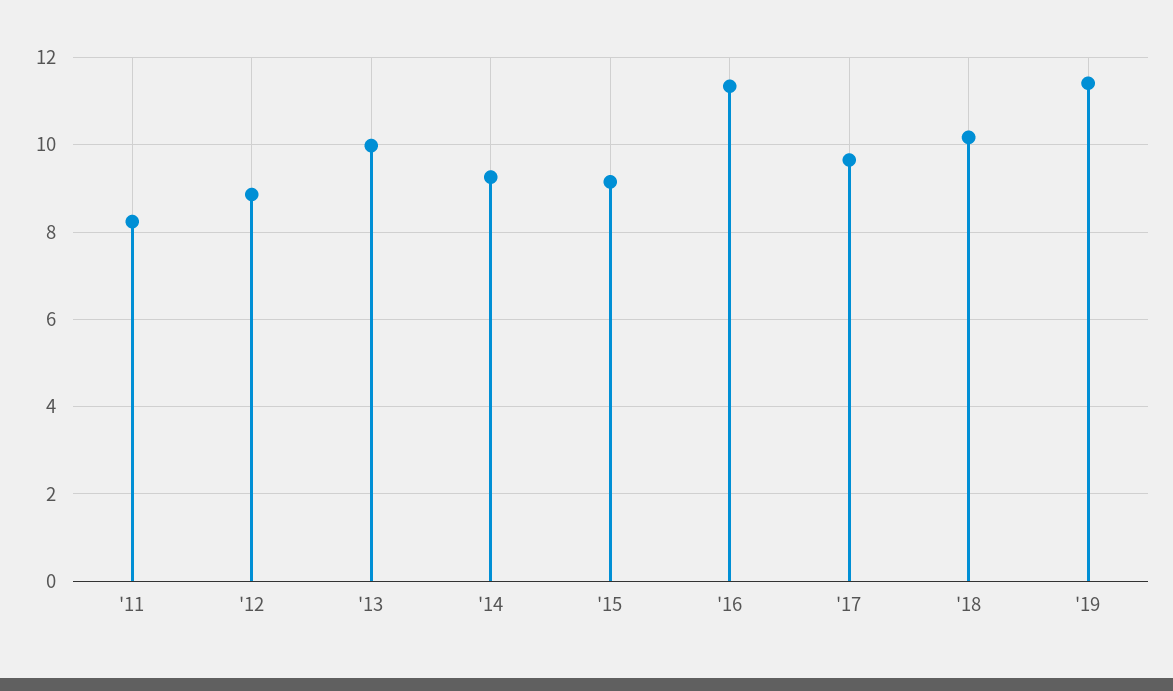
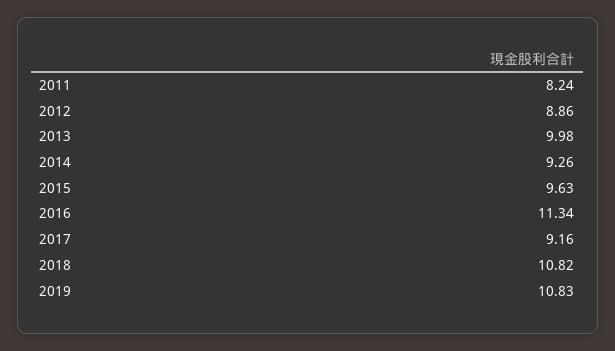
  {
    "'11": 8.24,
    "'12": 8.86,
    "'13": 9.98,
    "'14": 9.26,
-   "'15": 9.2,
+   "'15": 9.63,
    "'16": 11.34,
-   "'17": 9.6,
+   "'17": 9.16,
-   "'18": 10.2,
+   "'18": 10.82,
-   "'19": 11.4
+   "'19": 10.83
  }

